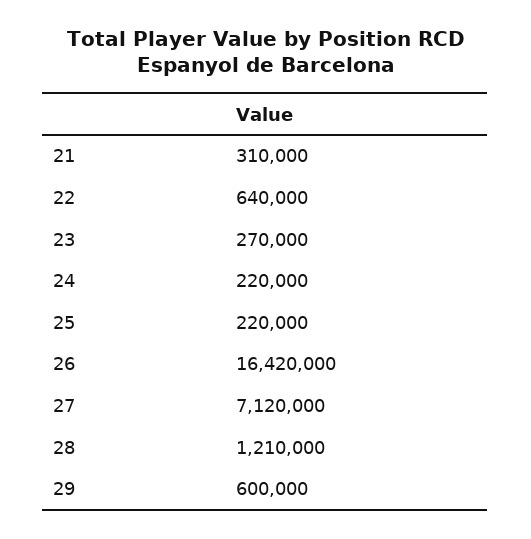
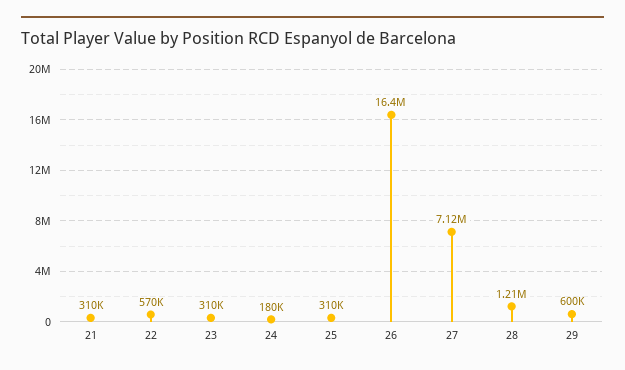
  {
    "21": 310000,
-   "22": 640000,
+   "22": 570000,
-   "23": 270000,
+   "23": 310000,
-   "24": 220000,
+   "24": 180000,
-   "25": 220000,
+   "25": 310000,
    "26": 16420000,
    "27": 7120000,
    "28": 1210000,
    "29": 600000
  }

